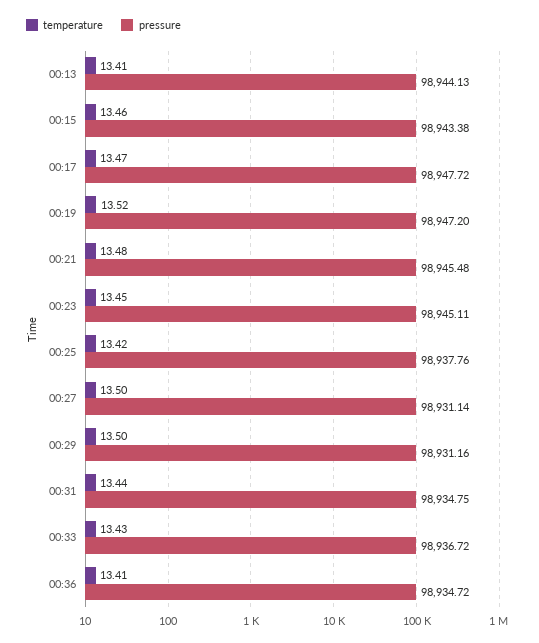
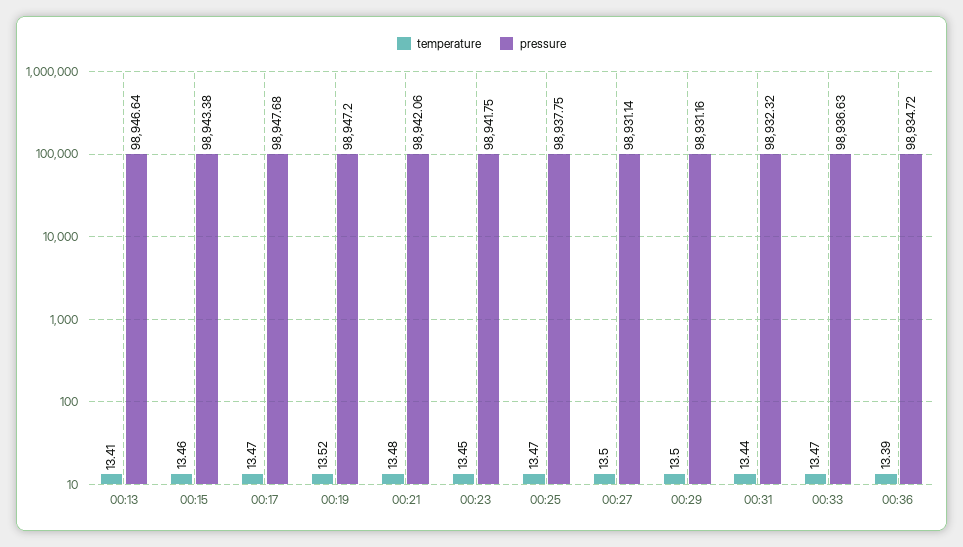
  {
    "temperature": {
      "00:13": 13.41,
      "00:15": 13.46,
      "00:17": 13.47,
      "00:19": 13.52,
      "00:21": 13.48,
      "00:23": 13.45,
-     "00:25": 13.42,
+     "00:25": 13.47,
      "00:27": 13.5,
      "00:29": 13.5,
      "00:31": 13.44,
-     "00:33": 13.43,
+     "00:33": 13.47,
-     "00:36": 13.41
+     "00:36": 13.39
    },
    "pressure": {
-     "00:13": 98944.13,
+     "00:13": 98946.64,
      "00:15": 98943.38,
-     "00:17": 98947.72,
+     "00:17": 98947.68,
      "00:19": 98947.2,
-     "00:21": 98945.48,
+     "00:21": 98942.06,
-     "00:23": 98945.11,
+     "00:23": 98941.75,
-     "00:25": 98937.76,
+     "00:25": 98937.75,
      "00:27": 98931.14,
      "00:29": 98931.16,
-     "00:31": 98934.75,
+     "00:31": 98932.32,
-     "00:33": 98936.72,
+     "00:33": 98936.63,
      "00:36": 98934.72
    }
  }

